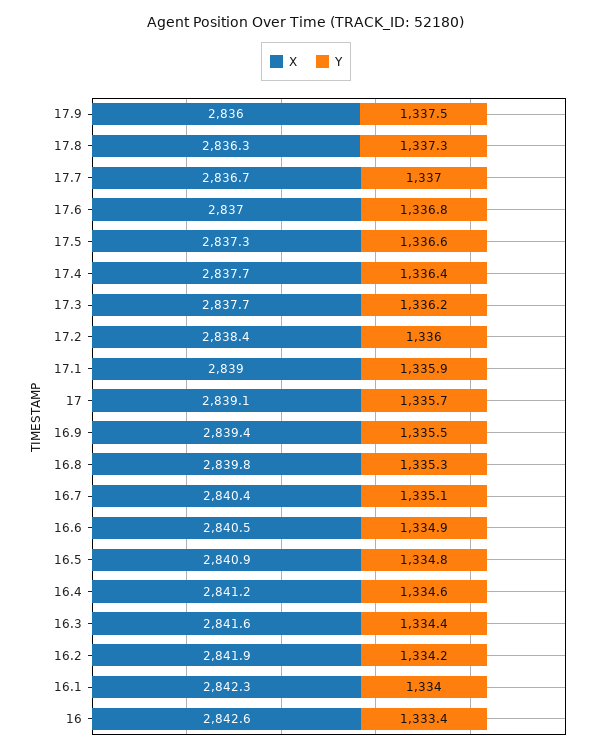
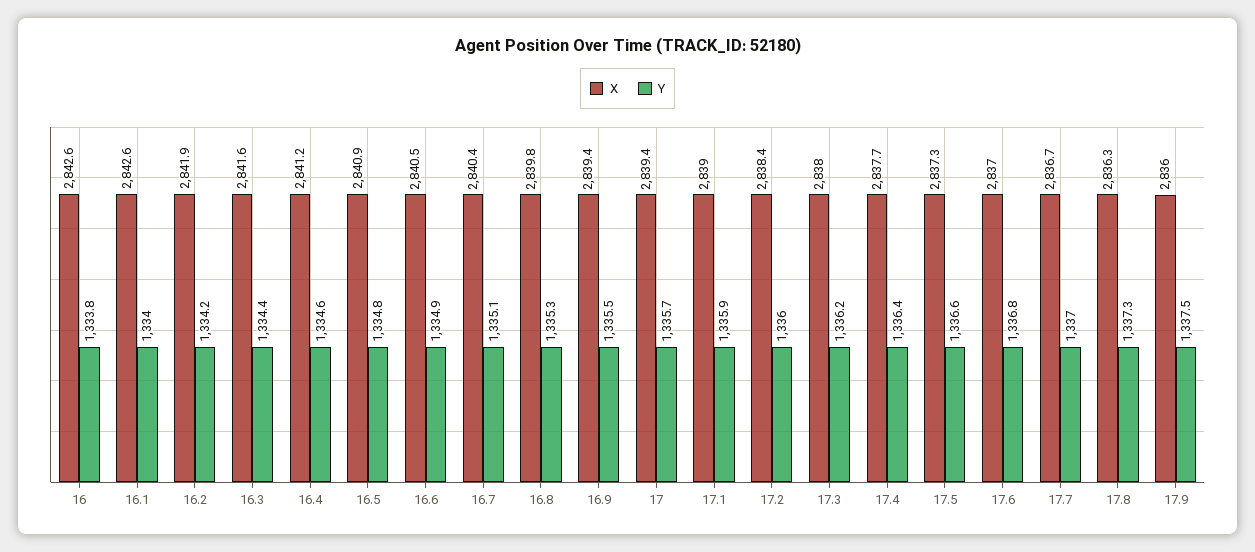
  {
    "X": {
      "17.9": 2836,
      "17.8": 2836.3,
      "17.7": 2836.7,
      "17.6": 2837,
      "17.5": 2837.3,
      "17.4": 2837.7,
-     "17.3": 2837.7,
+     "17.3": 2838,
      "17.2": 2838.4,
      "17.1": 2839,
-     "17": 2839.1,
+     "17": 2839.4,
      "16.9": 2839.4,
      "16.8": 2839.8,
      "16.7": 2840.4,
      "16.6": 2840.5,
      "16.5": 2840.9,
      "16.4": 2841.2,
      "16.3": 2841.6,
      "16.2": 2841.9,
-     "16.1": 2842.3,
+     "16.1": 2842.6,
      "16": 2842.6
    },
    "Y": {
      "17.9": 1337.5,
      "17.8": 1337.3,
      "17.7": 1337,
      "17.6": 1336.8,
      "17.5": 1336.6,
      "17.4": 1336.4,
      "17.3": 1336.2,
      "17.2": 1336,
      "17.1": 1335.9,
      "17": 1335.7,
      "16.9": 1335.5,
      "16.8": 1335.3,
      "16.7": 1335.1,
      "16.6": 1334.9,
      "16.5": 1334.8,
      "16.4": 1334.6,
      "16.3": 1334.4,
      "16.2": 1334.2,
      "16.1": 1334,
-     "16": 1333.4
+     "16": 1333.8
    }
  }

